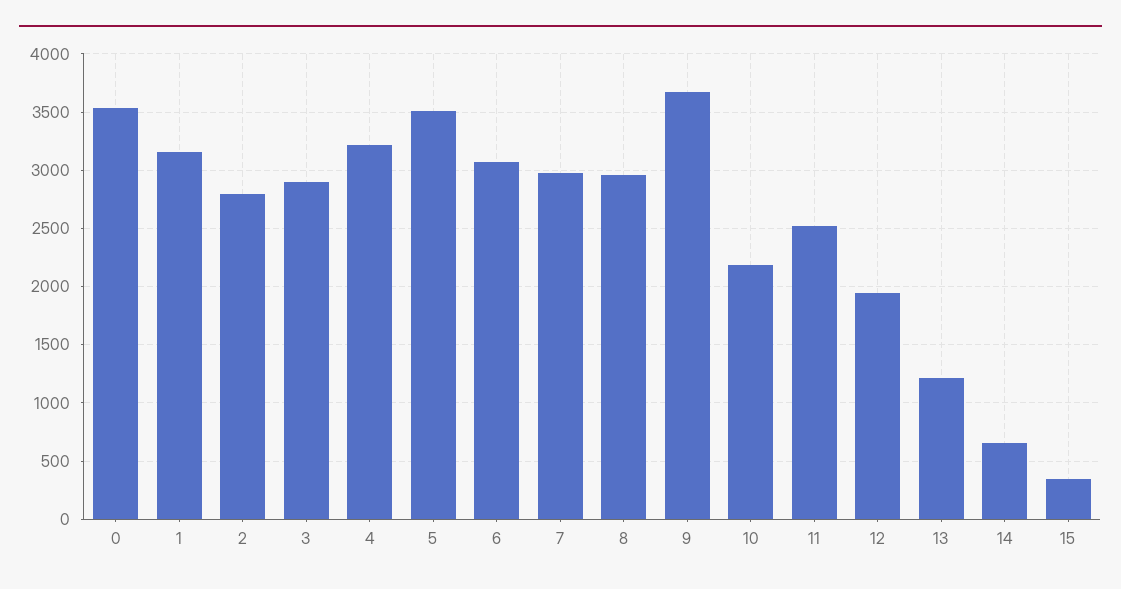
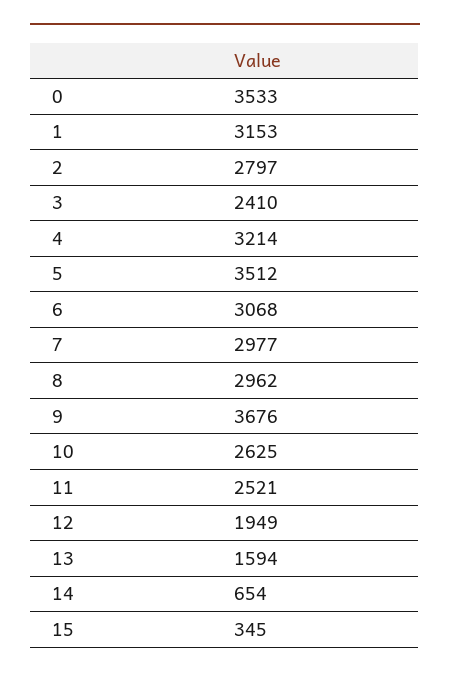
  {
    "0": 3533,
    "1": 3153,
    "2": 2797,
-   "3": 2900,
+   "3": 2410,
    "4": 3214,
    "5": 3512,
    "6": 3068,
    "7": 2977,
    "8": 2962,
    "9": 3676,
-   "10": 2200,
+   "10": 2625,
    "11": 2521,
    "12": 1949,
-   "13": 1200,
+   "13": 1594,
    "14": 654,
    "15": 345
  }

